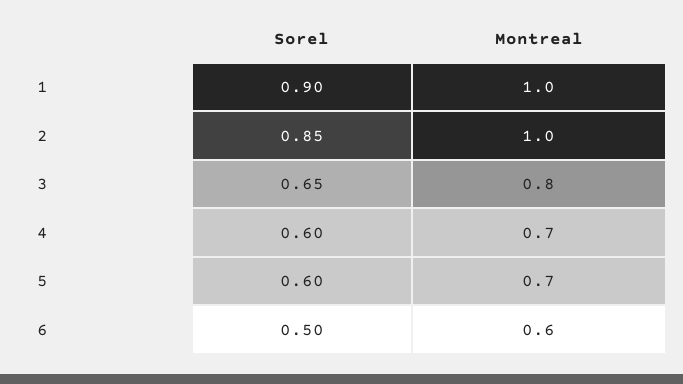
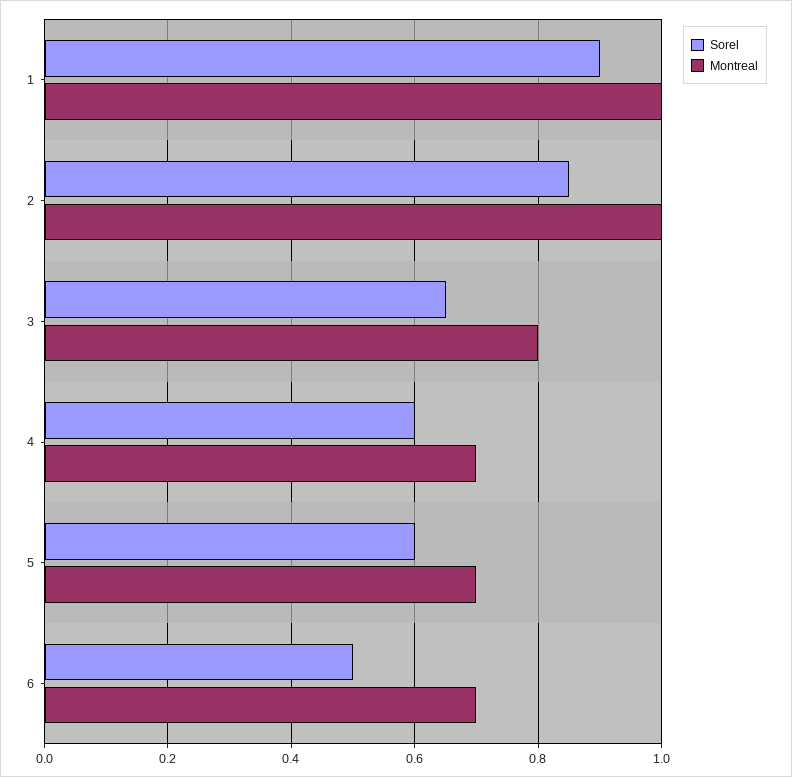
  {
    "Sorel": {
      "1": 0.9,
      "2": 0.85,
      "3": 0.65,
      "4": 0.6,
      "5": 0.6,
      "6": 0.5
    },
    "Montreal": {
      "1": 1,
      "2": 1,
      "3": 0.8,
      "4": 0.7,
      "5": 0.7,
-     "6": 0.6
+     "6": 0.7
    }
  }

